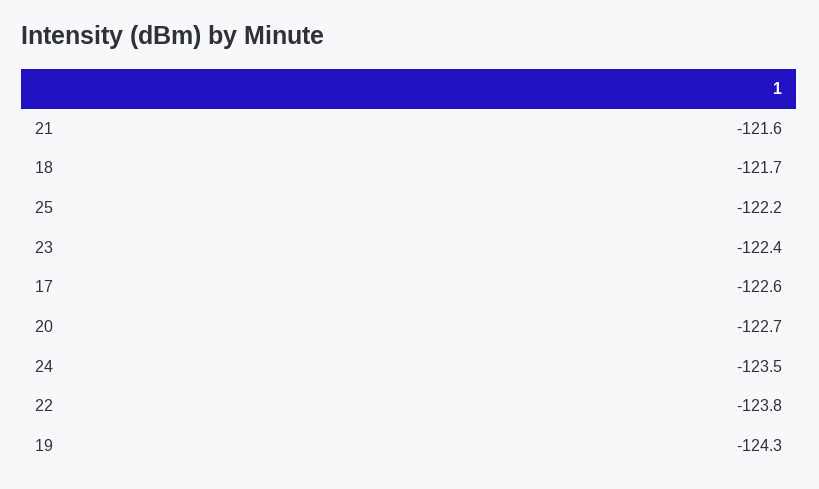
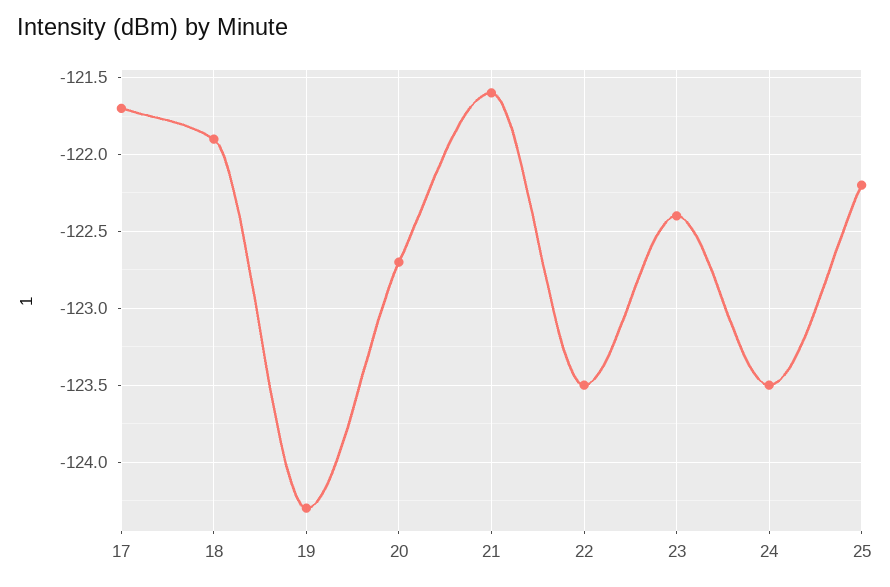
  {
    "21": -121.6,
-   "18": -121.7,
+   "18": -121.9,
    "25": -122.2,
    "23": -122.4,
-   "17": -122.6,
+   "17": -121.7,
    "20": -122.7,
    "24": -123.5,
-   "22": -123.8,
+   "22": -123.5,
    "19": -124.3
  }

